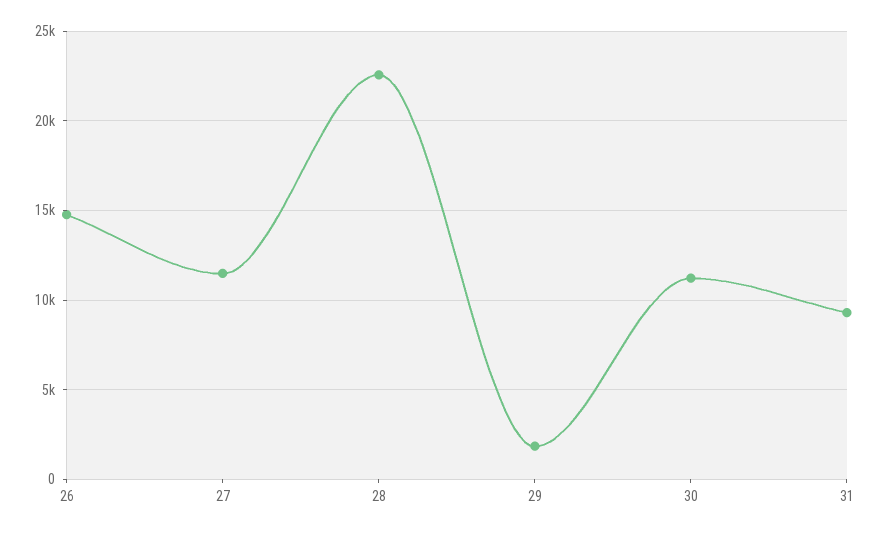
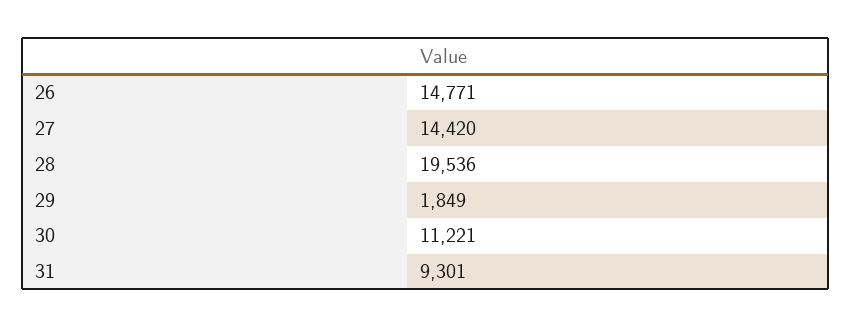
  {
    "26": 14771,
-   "27": 11500,
+   "27": 14420,
-   "28": 22500,
+   "28": 19536,
    "29": 1849,
    "30": 11221,
    "31": 9301
  }

